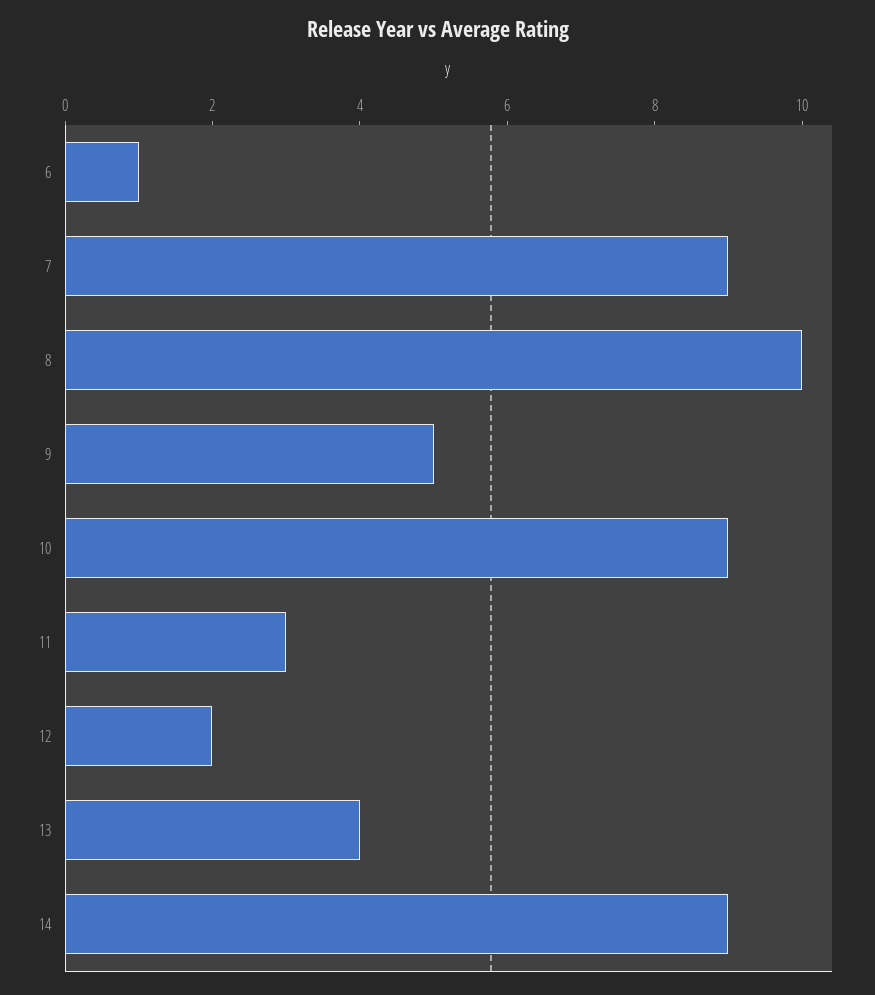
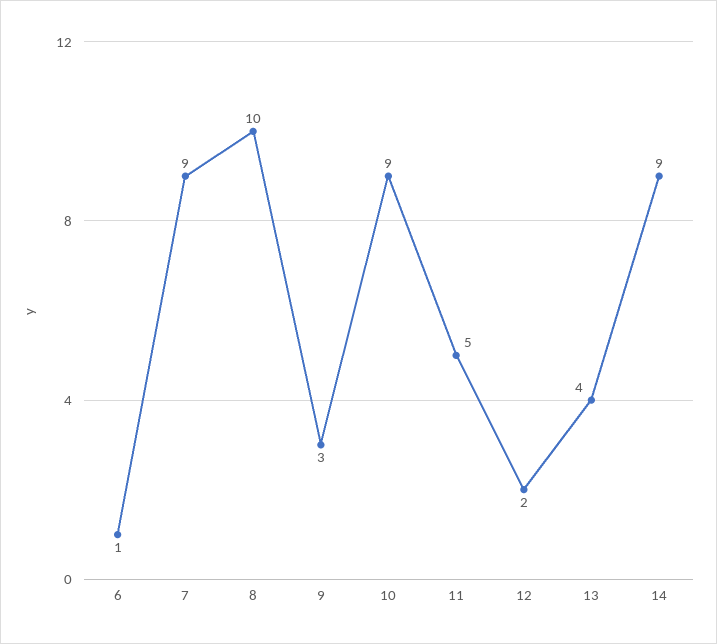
  {
    "6": 1,
    "7": 9,
    "8": 10,
-   "9": 5,
+   "9": 3,
    "10": 9,
-   "11": 3,
+   "11": 5,
    "12": 2,
    "13": 4,
    "14": 9
  }

